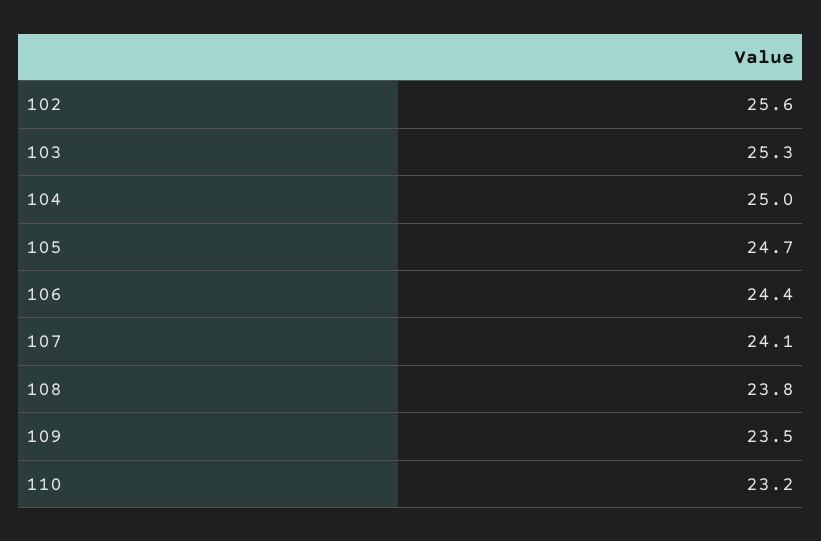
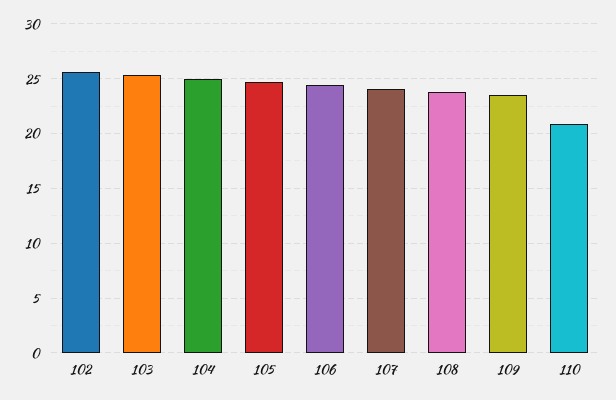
  {
    "102": 25.6,
    "103": 25.3,
    "104": 25,
    "105": 24.7,
    "106": 24.4,
    "107": 24.1,
    "108": 23.8,
    "109": 23.5,
-   "110": 23.2
+   "110": 21
  }

